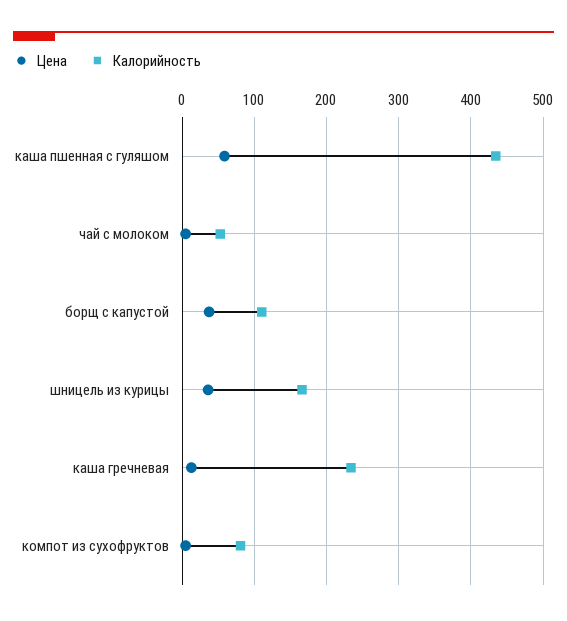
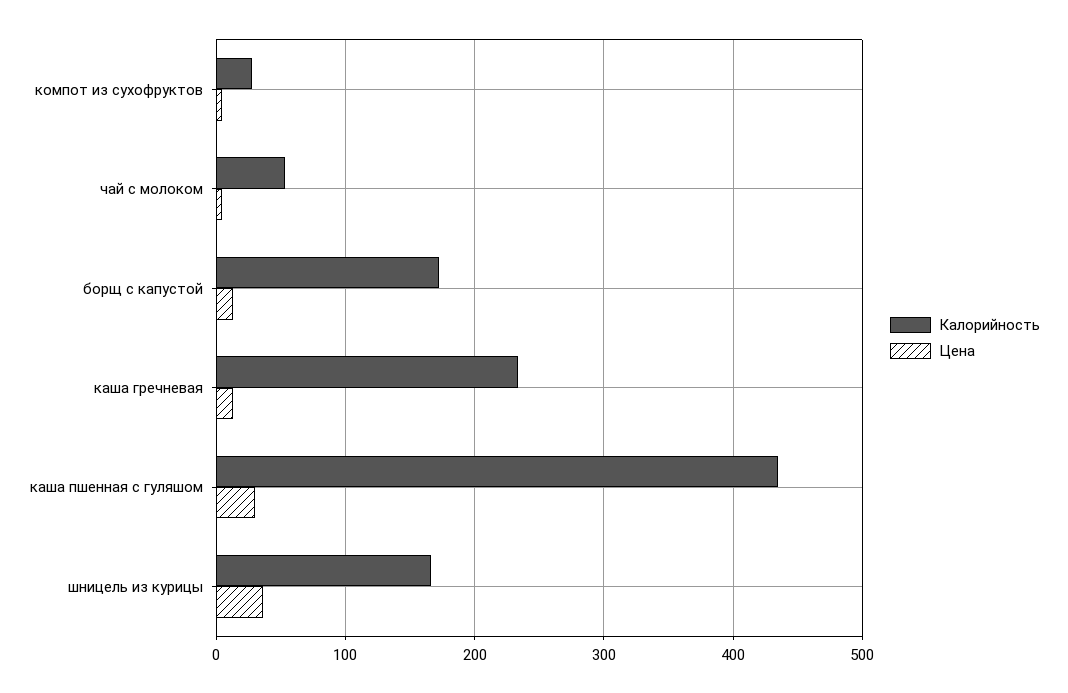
  {
    "Цена": {
-     "каша пшенная с гуляшом": 60,
+     "каша пшенная с гуляшом": 30,
      "чай с молоком": 10,
-     "борщ с капустой": 40,
+     "борщ с капустой": 10,
      "шницель из курицы": 40,
      "каша гречневая": 10,
      "компот из сухофруктов": 0
    },
    "Калорийность": {
      "каша пшенная с гуляшом": 430,
      "чай с молоком": 50,
-     "борщ с капустой": 110,
+     "борщ с капустой": 170,
      "шницель из курицы": 170,
      "каша гречневая": 230,
-     "компот из сухофруктов": 80
+     "компот из сухофруктов": 30
    }
  }

